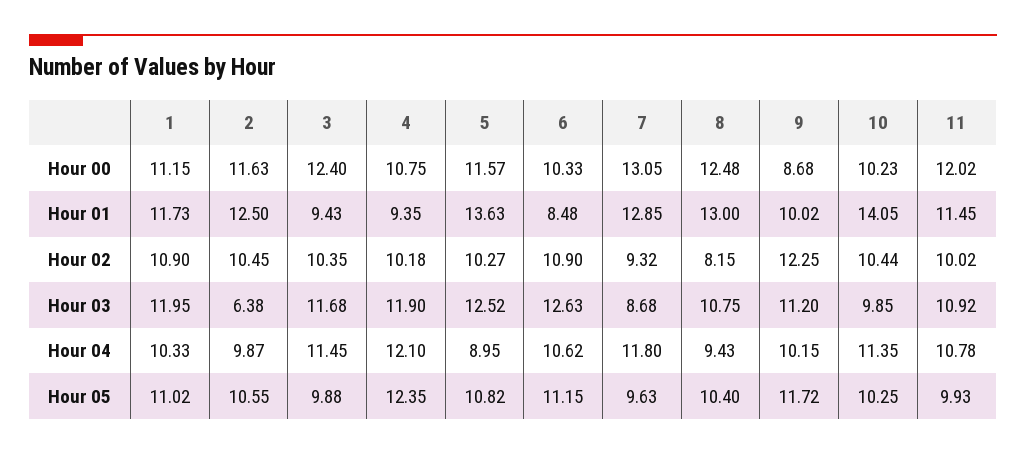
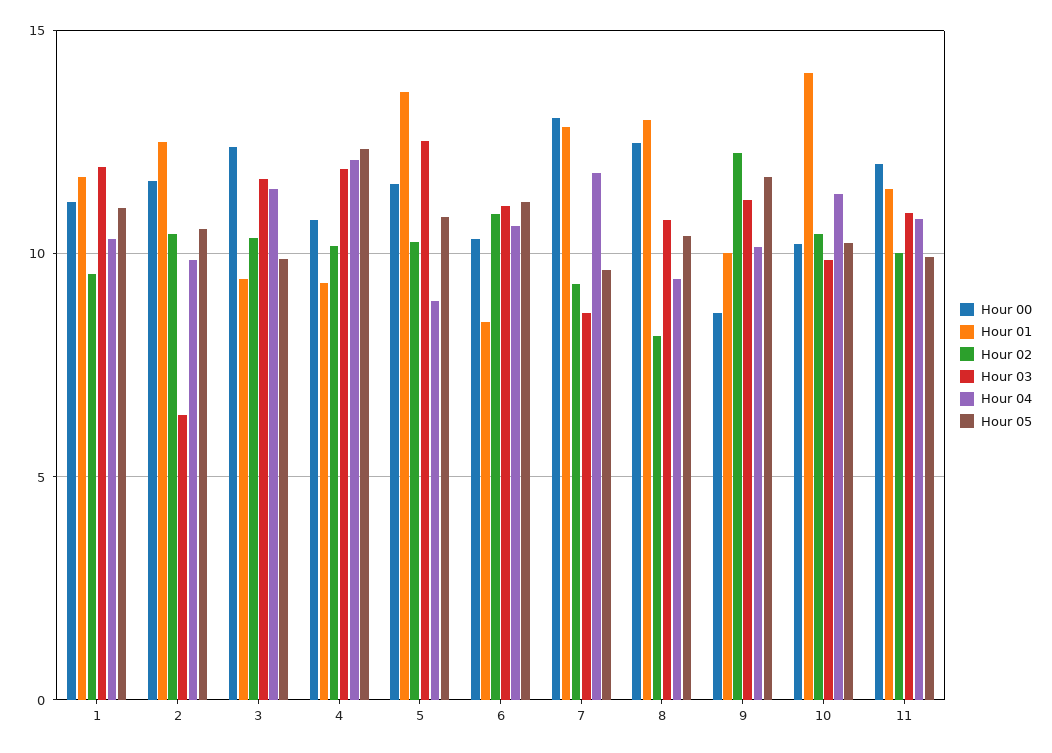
  {
    "Hour 00": {
      "1": 11.15,
      "2": 11.63,
      "3": 12.4,
      "4": 10.75,
      "5": 11.57,
      "6": 10.33,
      "7": 13.05,
      "8": 12.48,
      "9": 8.68,
      "10": 10.23,
      "11": 12.02
    },
    "Hour 01": {
      "1": 11.73,
      "2": 12.5,
      "3": 9.43,
      "4": 9.35,
      "5": 13.63,
      "6": 8.48,
      "7": 12.85,
      "8": 13,
      "9": 10.02,
      "10": 14.05,
      "11": 11.45
    },
    "Hour 02": {
-     "1": 10.9,
+     "1": 9.5,
      "2": 10.45,
      "3": 10.35,
      "4": 10.18,
      "5": 10.27,
      "6": 10.9,
      "7": 9.32,
      "8": 8.15,
      "9": 12.25,
      "10": 10.44,
      "11": 10.02
    },
    "Hour 03": {
      "1": 11.95,
      "2": 6.38,
      "3": 11.68,
      "4": 11.9,
      "5": 12.52,
-     "6": 12.63,
+     "6": 11,
      "7": 8.68,
      "8": 10.75,
      "9": 11.2,
      "10": 9.85,
      "11": 10.92
    },
    "Hour 04": {
      "1": 10.33,
      "2": 9.87,
      "3": 11.45,
      "4": 12.1,
      "5": 8.95,
      "6": 10.62,
      "7": 11.8,
      "8": 9.43,
      "9": 10.15,
      "10": 11.35,
      "11": 10.78
    },
    "Hour 05": {
      "1": 11.02,
      "2": 10.55,
      "3": 9.88,
      "4": 12.35,
      "5": 10.82,
      "6": 11.15,
      "7": 9.63,
      "8": 10.4,
      "9": 11.72,
      "10": 10.25,
      "11": 9.93
    }
  }

